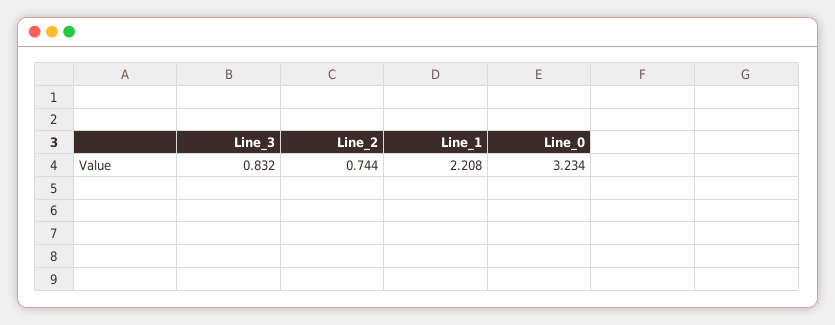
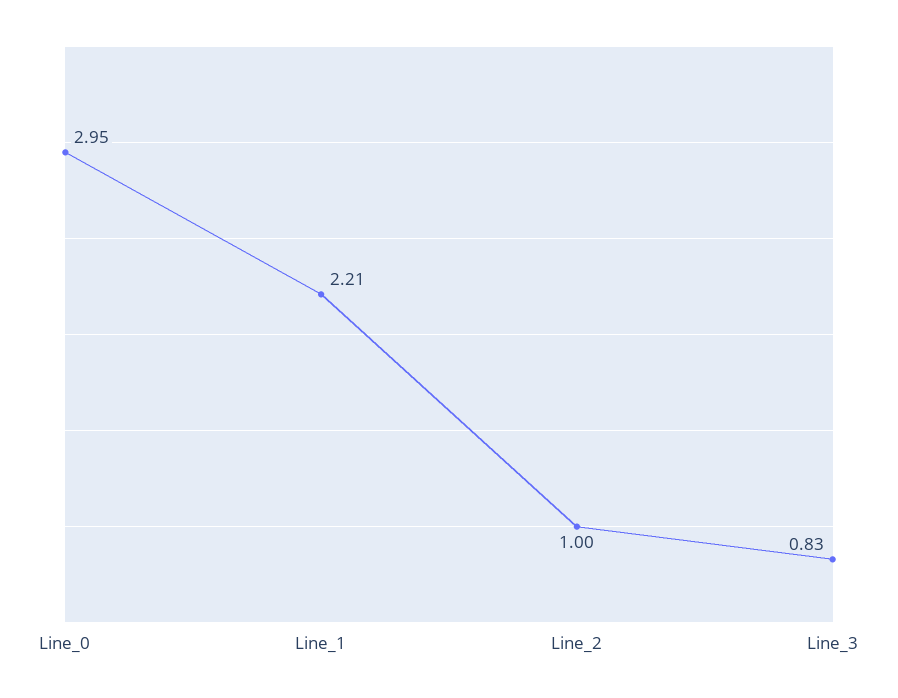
  {
    "Line_3": 0.832,
-   "Line_2": 0.744,
+   "Line_2": 1,
    "Line_1": 2.208,
-   "Line_0": 3.234
+   "Line_0": 2.95
  }

